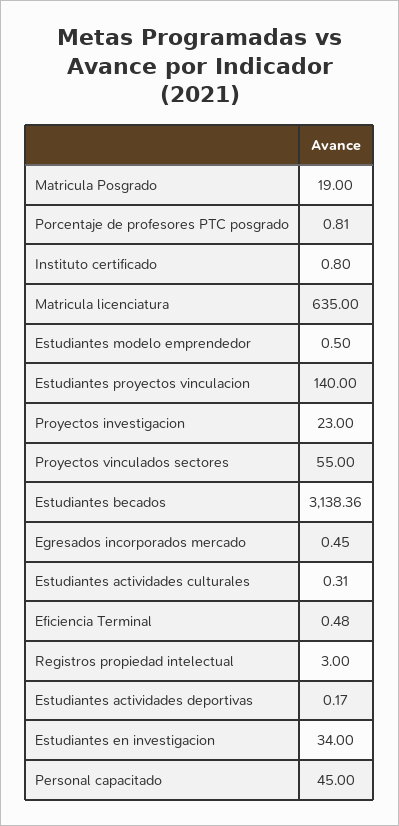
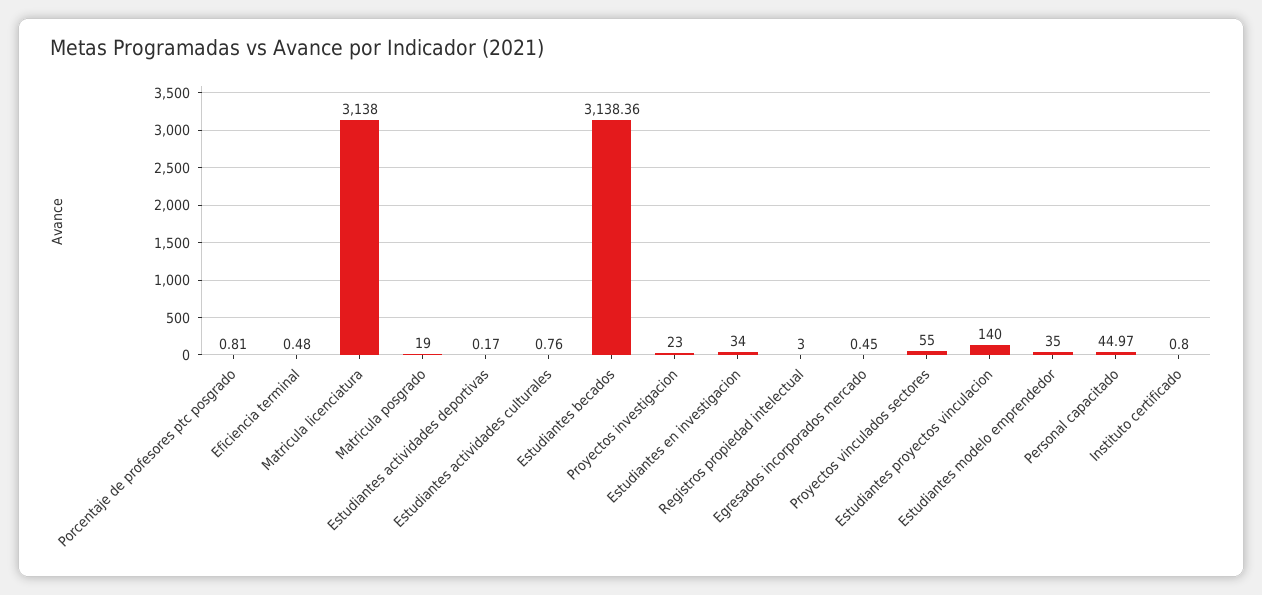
  {
    "Matricula Posgrado": 19,
    "Porcentaje de profesores PTC posgrado": 0.81,
    "Instituto certificado": 0.8,
-   "Matricula licenciatura": 635,
+   "Matricula licenciatura": 3138,
-   "Estudiantes modelo emprendedor": 0.5,
+   "Estudiantes modelo emprendedor": 35,
    "Estudiantes proyectos vinculacion": 140,
    "Proyectos investigacion": 23,
    "Proyectos vinculados sectores": 55,
    "Estudiantes becados": 3138.36,
    "Egresados incorporados mercado": 0.45,
-   "Estudiantes actividades culturales": 0.31,
+   "Estudiantes actividades culturales": 0.76,
    "Eficiencia Terminal": 0.48,
    "Registros propiedad intelectual": 3,
    "Estudiantes actividades deportivas": 0.17,
    "Estudiantes en investigacion": 34,
-   "Personal capacitado": 45
+   "Personal capacitado": 44.97
  }

